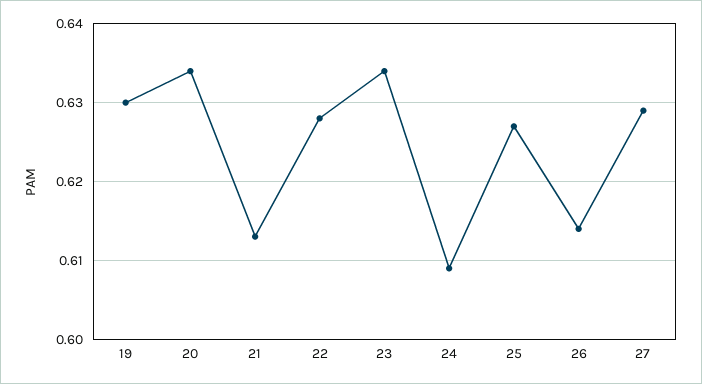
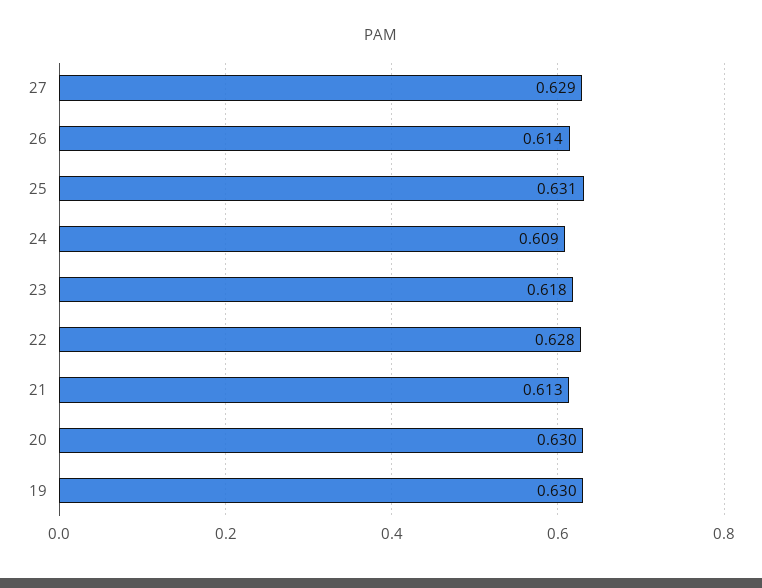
  {
    "19": 0.63,
-   "20": 0.634,
+   "20": 0.63,
    "21": 0.613,
    "22": 0.628,
-   "23": 0.634,
+   "23": 0.618,
    "24": 0.609,
-   "25": 0.627,
+   "25": 0.631,
    "26": 0.614,
    "27": 0.629
  }

